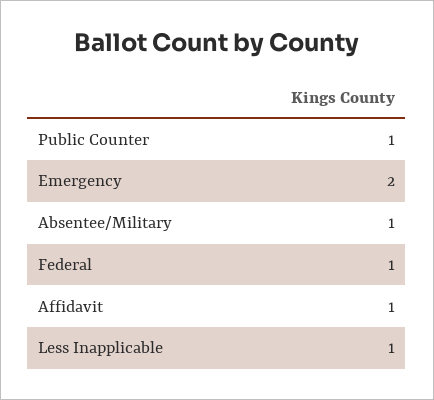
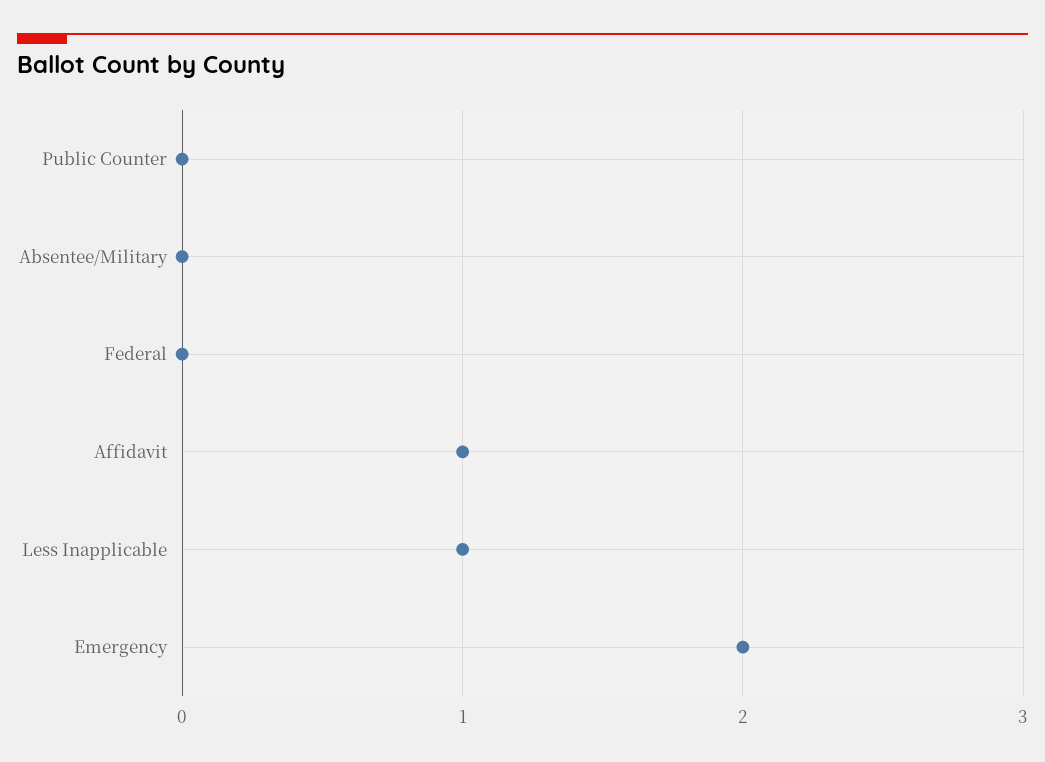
  {
-   "Public Counter": 1,
+   "Public Counter": 0,
    "Emergency": 2,
-   "Absentee/Military": 1,
+   "Absentee/Military": 0,
-   "Federal": 1,
+   "Federal": 0,
    "Affidavit": 1,
    "Less Inapplicable": 1
  }

